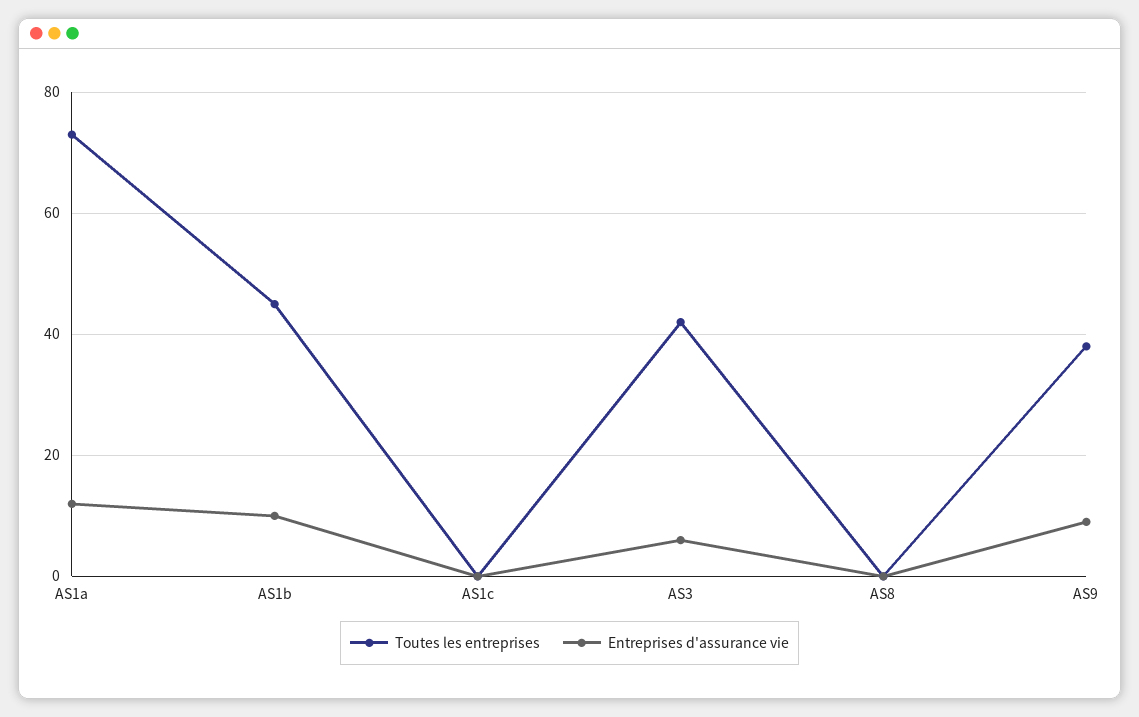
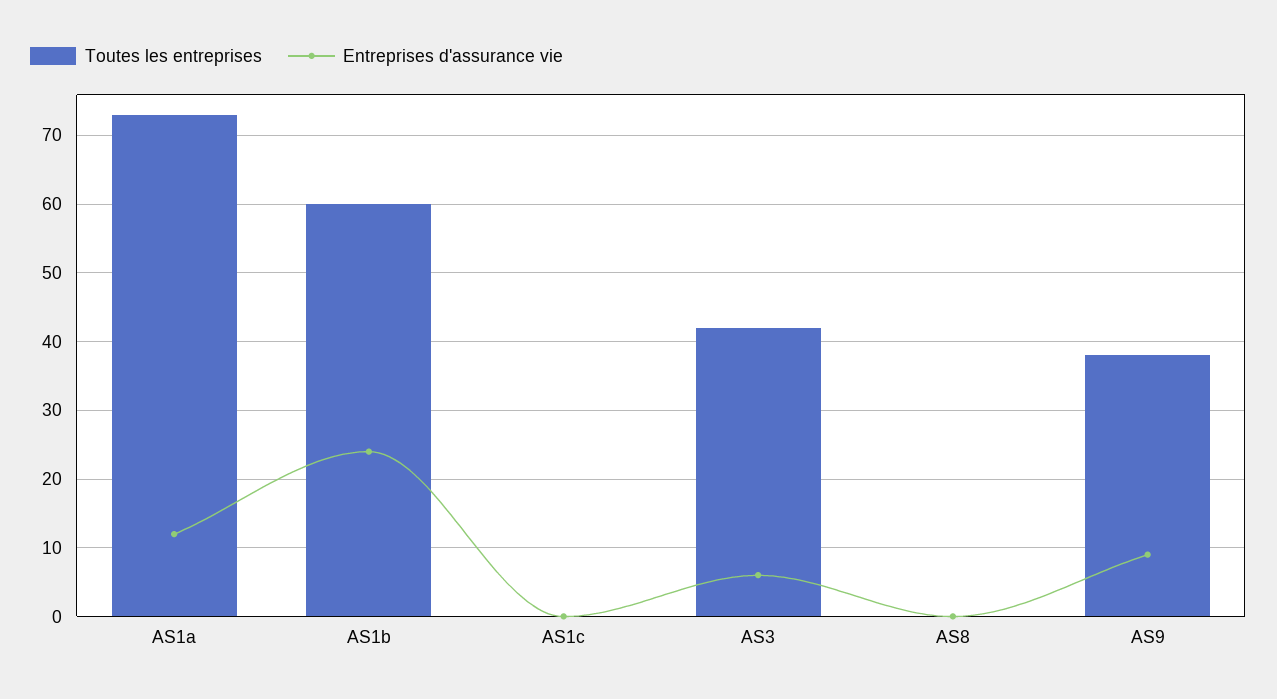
  {
    "Toutes les entreprises": {
      "AS1a": 73,
-     "AS1b": 45,
+     "AS1b": 60,
      "AS1c": 0,
      "AS3": 42,
      "AS8": 0,
      "AS9": 38
    },
    "Entreprises d'assurance vie": {
      "AS1a": 12,
-     "AS1b": 10,
+     "AS1b": 24,
      "AS1c": 0,
      "AS3": 6,
      "AS8": 0,
      "AS9": 9
    }
  }

